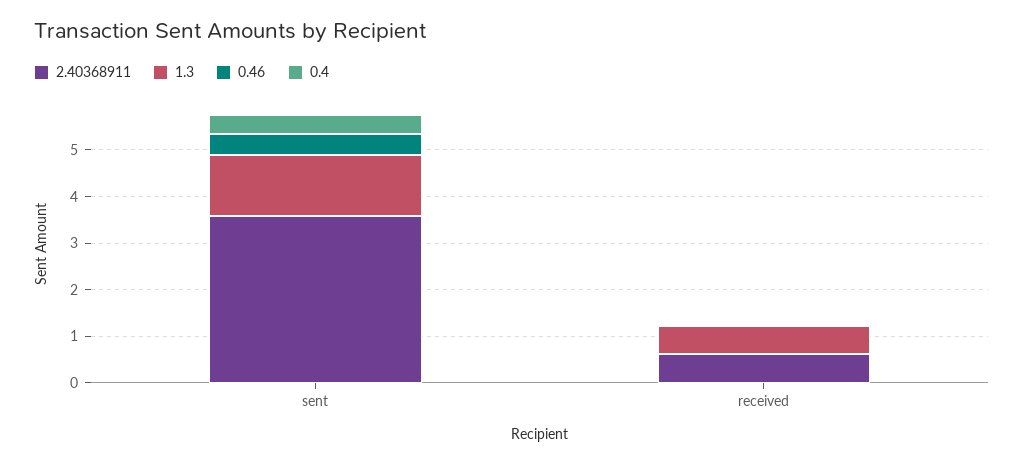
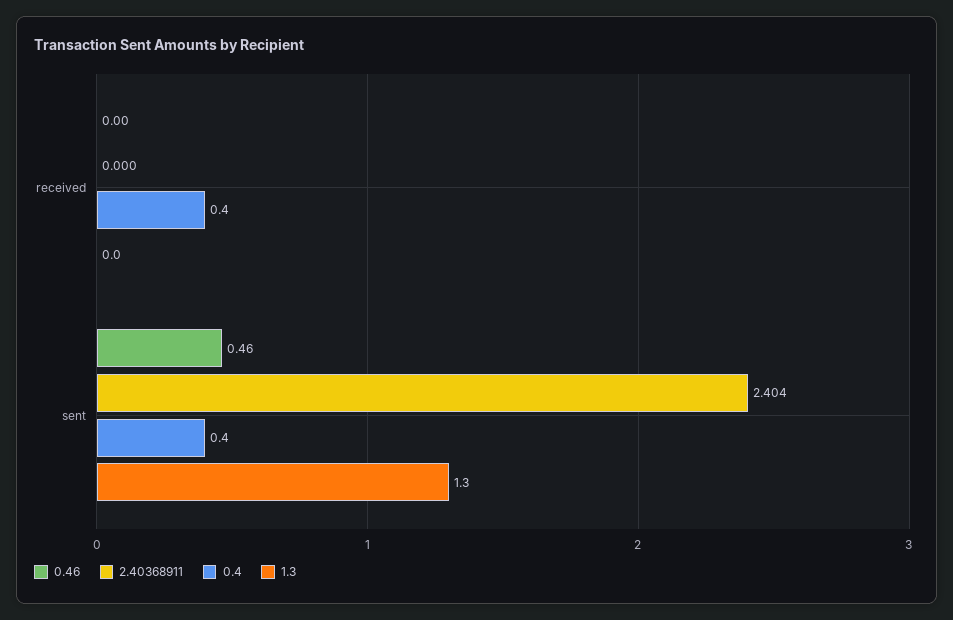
  {
    "2.40368911": {
-     "sent": 3.6,
+     "sent": 2.404,
-     "received": 0.6
+     "received": 0
    },
    "1.3": {
      "sent": 1.3,
-     "received": 0.6
+     "received": 0
    },
    "0.46": {
      "sent": 0.46,
      "received": 0
    },
    "0.4": {
      "sent": 0.4,
-     "received": 0
+     "received": 0.4
    }
  }

